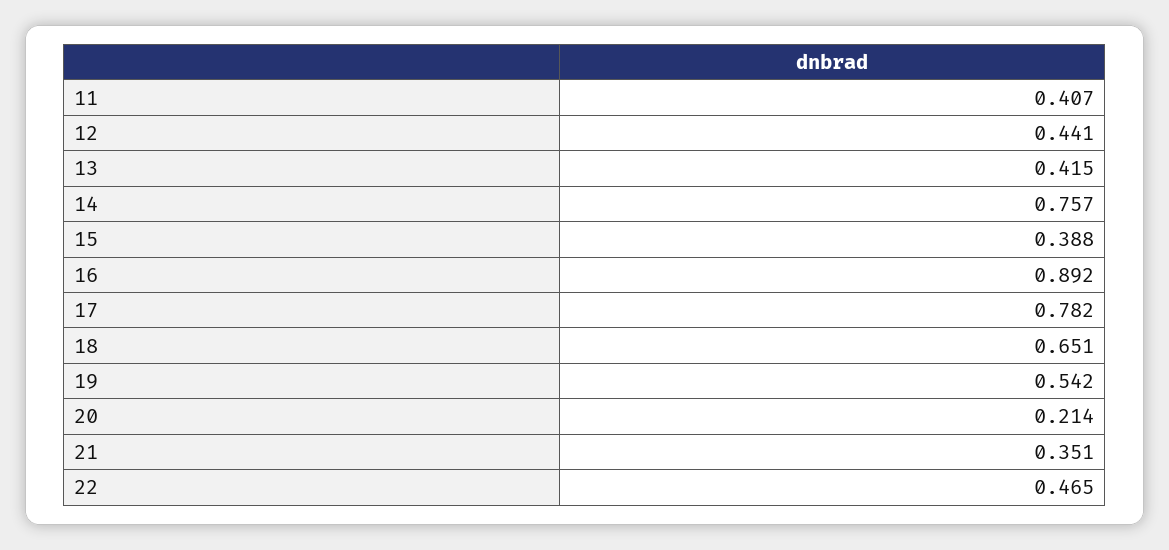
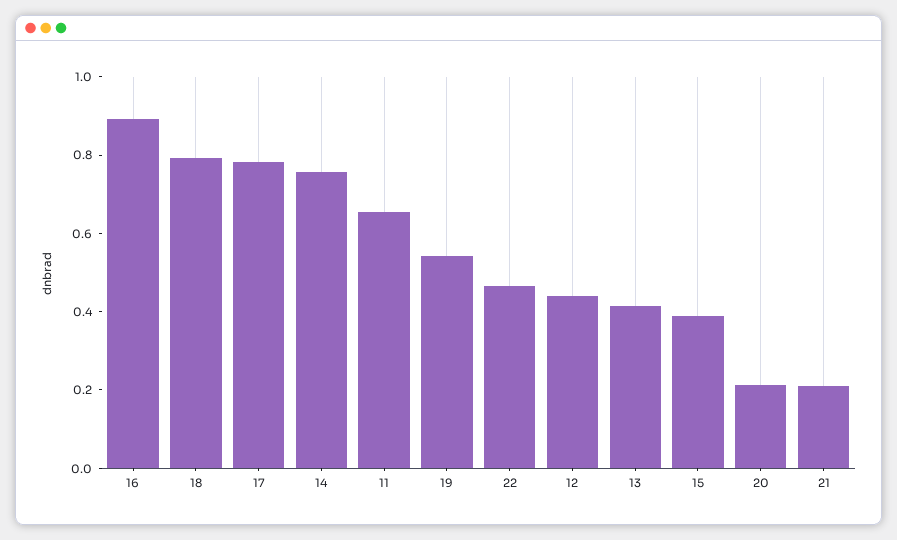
  {
-   "11": 0.407,
+   "11": 0.65,
    "12": 0.441,
    "13": 0.415,
    "14": 0.757,
    "15": 0.388,
    "16": 0.892,
    "17": 0.782,
-   "18": 0.651,
+   "18": 0.8,
    "19": 0.542,
    "20": 0.214,
-   "21": 0.351,
+   "21": 0.2,
    "22": 0.465
  }

